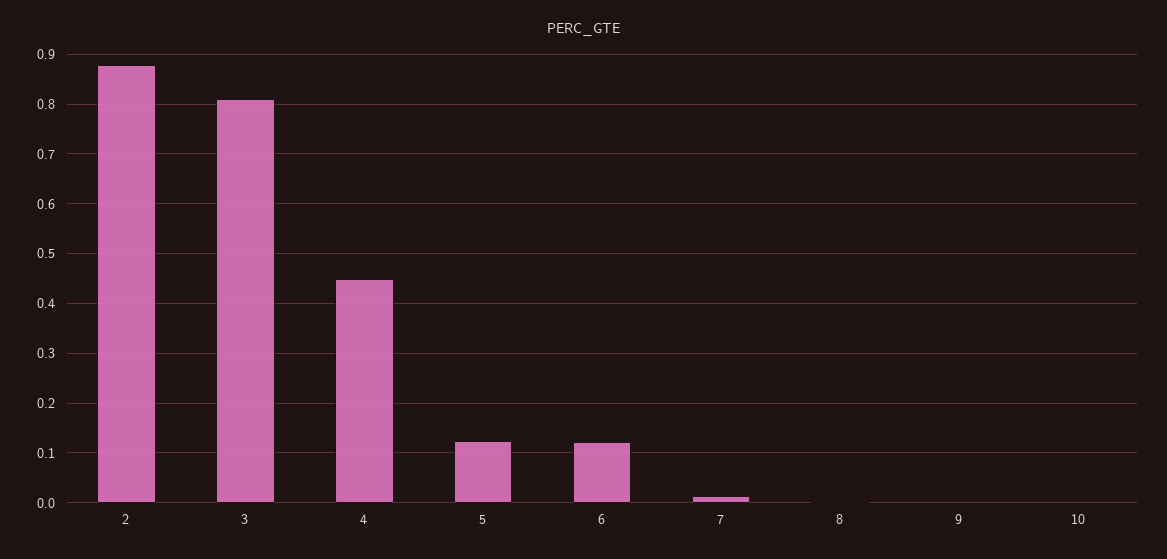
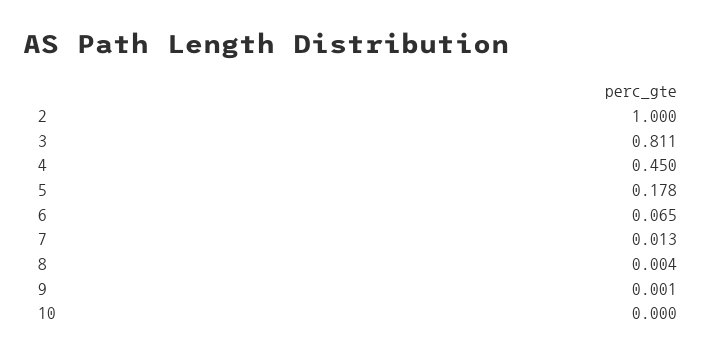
  {
-   "2": 0.88,
+   "2": 1,
    "3": 0.811,
    "4": 0.45,
-   "5": 0.12,
+   "5": 0.178,
-   "6": 0.12,
+   "6": 0.065,
    "7": 0.013,
    "8": 0.004,
    "9": 0.001,
    "10": 0
  }

